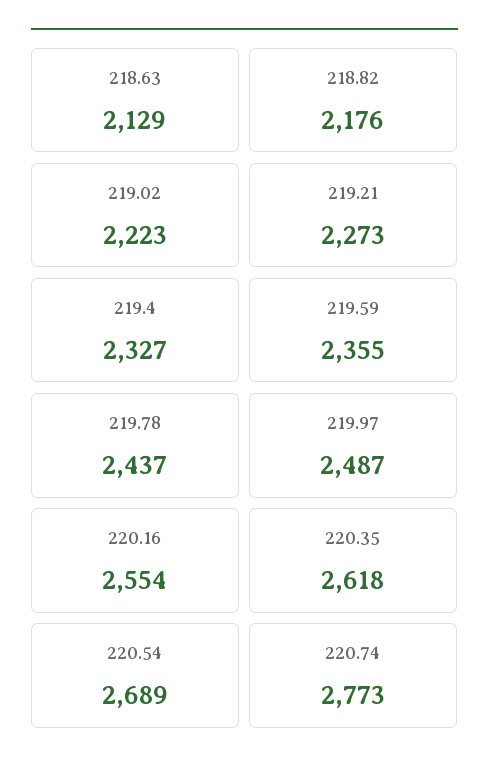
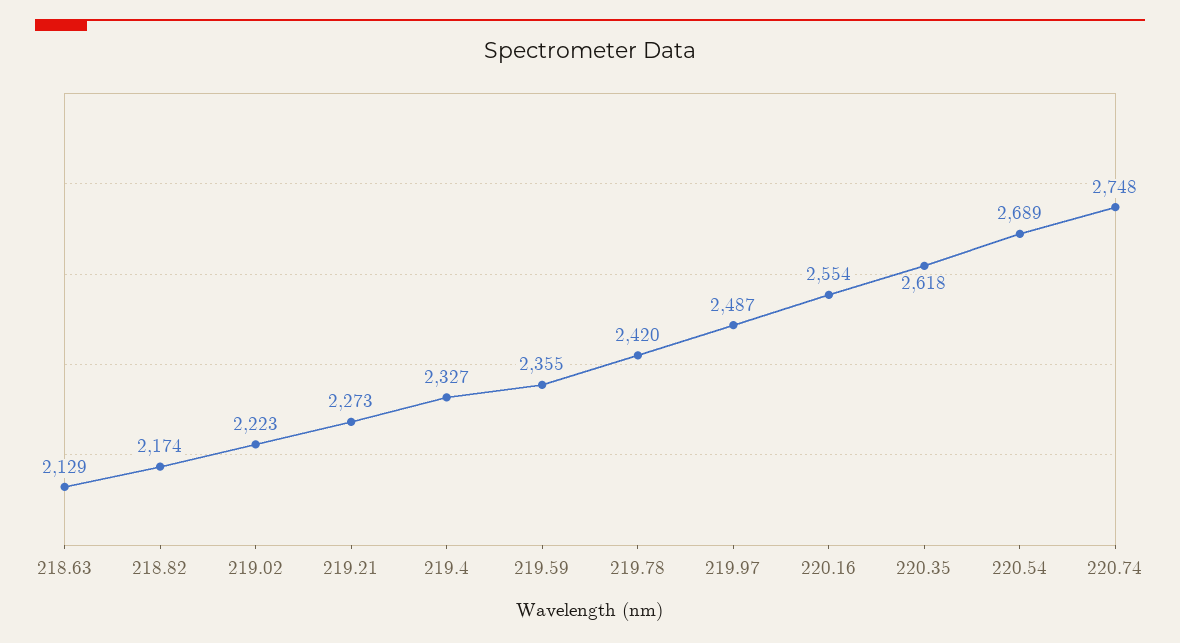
  {
    "218.63": 2129,
-   "218.82": 2176,
+   "218.82": 2174,
    "219.02": 2223,
    "219.21": 2273,
    "219.4": 2327,
    "219.59": 2355,
-   "219.78": 2437,
+   "219.78": 2420,
    "219.97": 2487,
    "220.16": 2554,
    "220.35": 2618,
    "220.54": 2689,
-   "220.74": 2773
+   "220.74": 2748
  }

